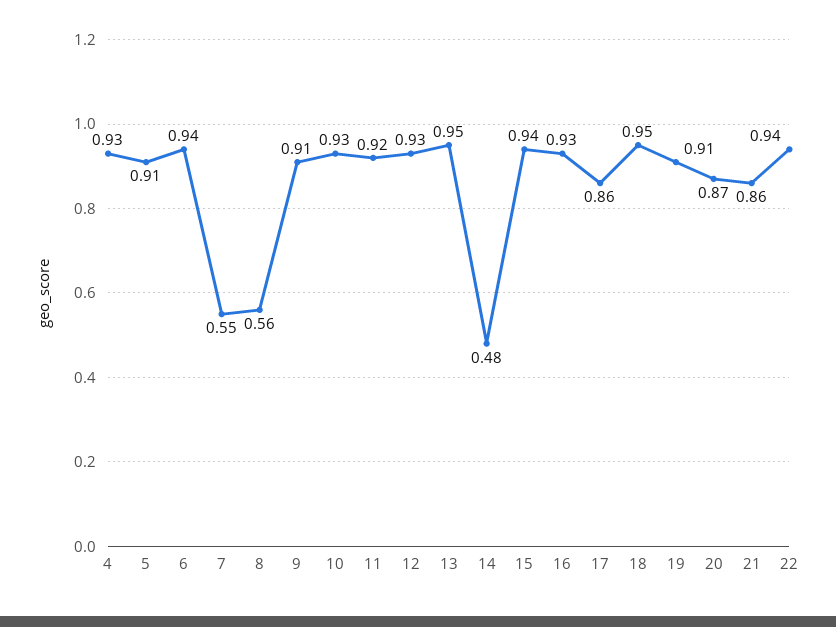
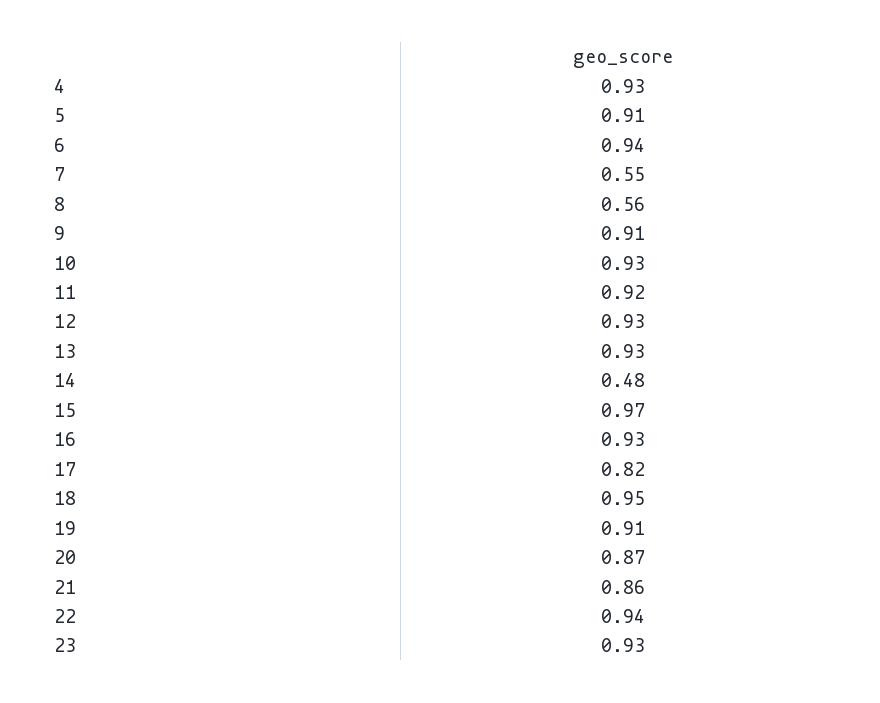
  {
    "4": 0.93,
    "5": 0.91,
    "6": 0.94,
    "7": 0.55,
    "8": 0.56,
    "9": 0.91,
    "10": 0.93,
    "11": 0.92,
    "12": 0.93,
-   "13": 0.95,
+   "13": 0.93,
    "14": 0.48,
-   "15": 0.94,
+   "15": 0.97,
    "16": 0.93,
-   "17": 0.86,
+   "17": 0.82,
    "18": 0.95,
    "19": 0.91,
    "20": 0.87,
    "21": 0.86,
-   "22": 0.94
+   "22": 0.94,
+   "23": 0.93
  }

